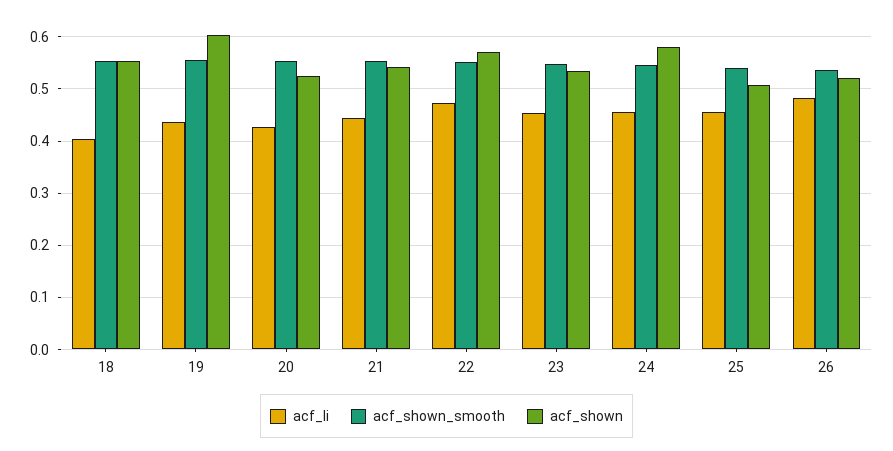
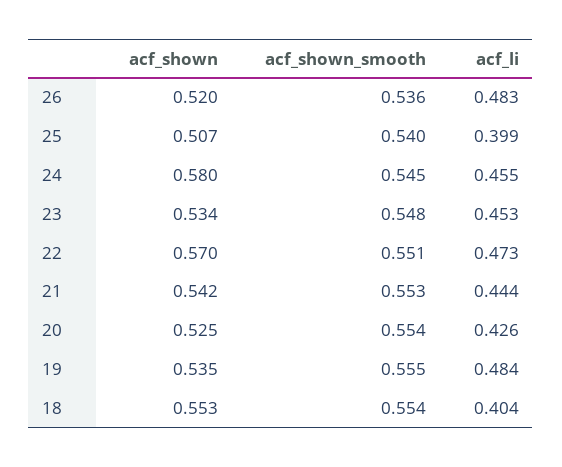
  {
    "acf_li": {
      "18": 0.404,
-     "19": 0.44,
+     "19": 0.484,
      "20": 0.426,
      "21": 0.444,
      "22": 0.473,
      "23": 0.453,
      "24": 0.455,
-     "25": 0.46,
+     "25": 0.399,
      "26": 0.483
    },
    "acf_shown_smooth": {
      "18": 0.554,
      "19": 0.555,
      "20": 0.554,
      "21": 0.553,
      "22": 0.551,
      "23": 0.548,
      "24": 0.545,
      "25": 0.54,
      "26": 0.536
    },
    "acf_shown": {
      "18": 0.553,
-     "19": 0.6,
+     "19": 0.535,
      "20": 0.525,
      "21": 0.542,
      "22": 0.57,
      "23": 0.534,
      "24": 0.58,
      "25": 0.507,
      "26": 0.52
    }
  }

